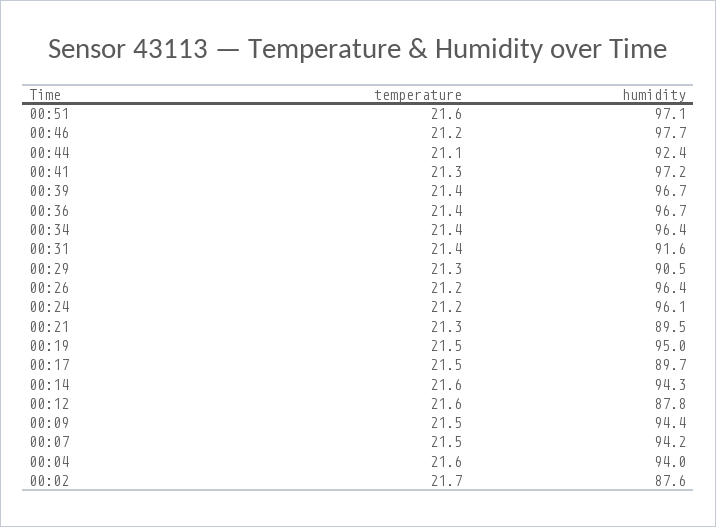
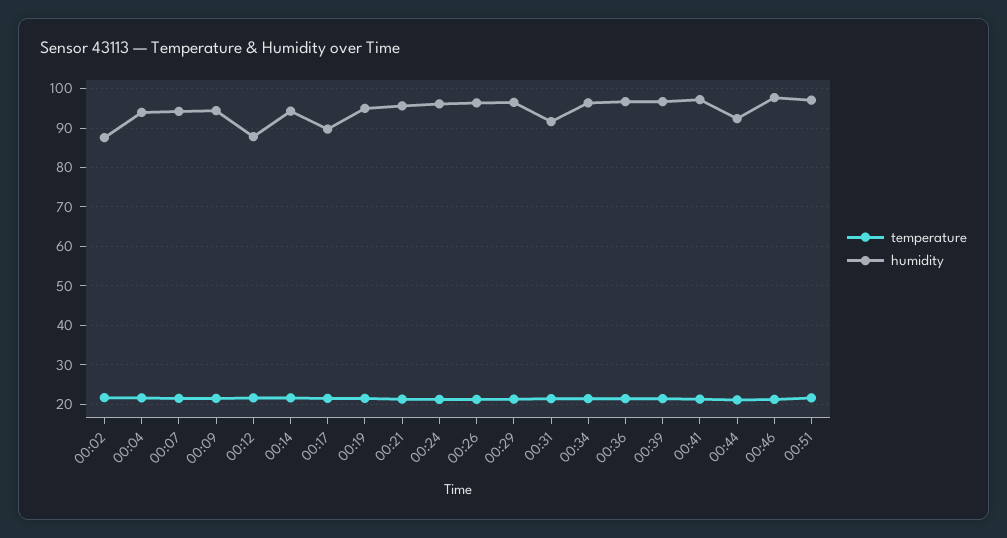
  {
    "temperature": {
      "00:51": 21.6,
      "00:46": 21.2,
      "00:44": 21.1,
      "00:41": 21.3,
      "00:39": 21.4,
      "00:36": 21.4,
      "00:34": 21.4,
      "00:31": 21.4,
      "00:29": 21.3,
      "00:26": 21.2,
      "00:24": 21.2,
      "00:21": 21.3,
      "00:19": 21.5,
      "00:17": 21.5,
      "00:14": 21.6,
      "00:12": 21.6,
      "00:09": 21.5,
      "00:07": 21.5,
      "00:04": 21.6,
      "00:02": 21.7
    },
    "humidity": {
      "00:51": 97.1,
      "00:46": 97.7,
      "00:44": 92.4,
      "00:41": 97.2,
      "00:39": 96.7,
      "00:36": 96.7,
      "00:34": 96.4,
      "00:31": 91.6,
-     "00:29": 90.5,
+     "00:29": 96,
      "00:26": 96.4,
      "00:24": 96.1,
-     "00:21": 89.5,
+     "00:21": 96,
      "00:19": 95,
      "00:17": 89.7,
      "00:14": 94.3,
      "00:12": 87.8,
      "00:09": 94.4,
      "00:07": 94.2,
      "00:04": 94,
      "00:02": 87.6
    }
  }

